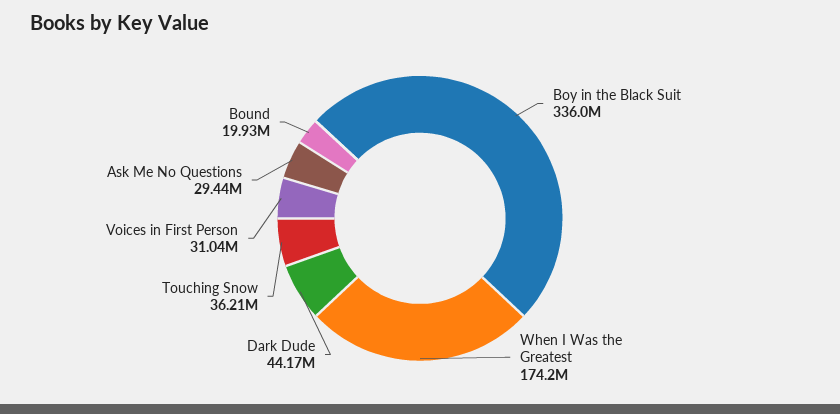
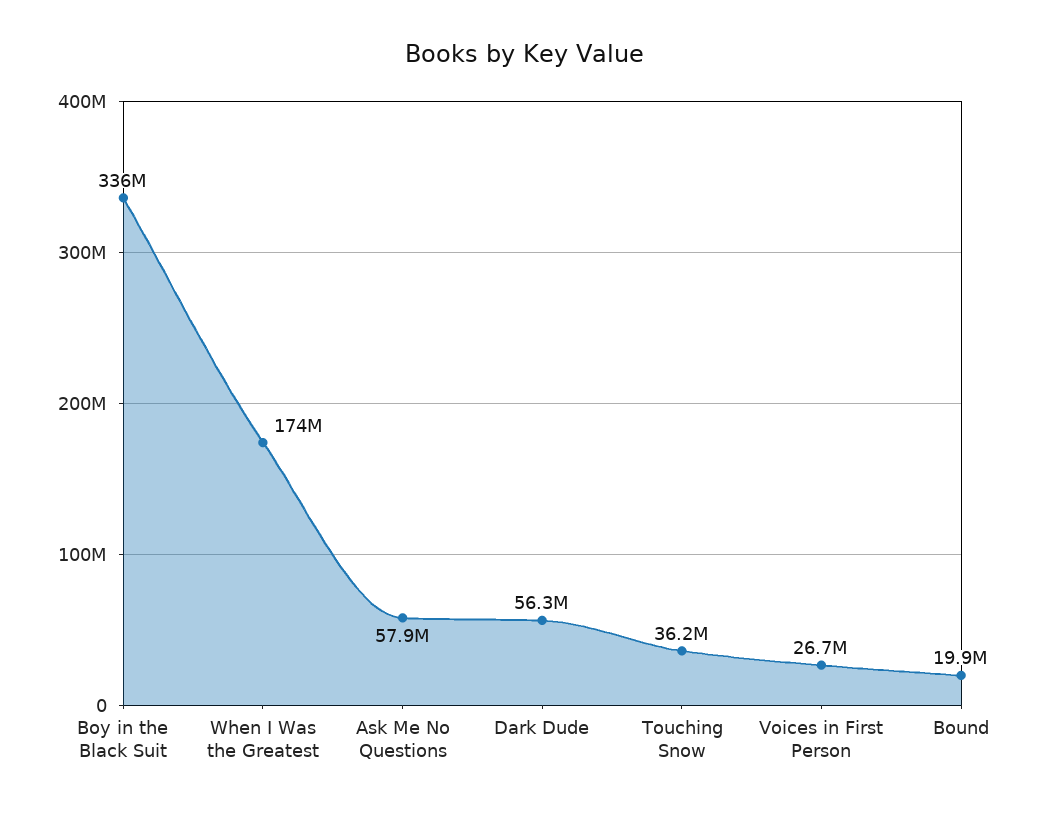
  {
    "Boy in the Black Suit": 336000000,
    "When I Was the Greatest": 174200000,
-   "Dark Dude": 44170000,
+   "Dark Dude": 56300000,
    "Touching Snow": 36210000,
-   "Voices in First Person": 31040000,
+   "Voices in First Person": 26700000,
-   "Ask Me No Questions": 29440000,
+   "Ask Me No Questions": 57900000,
    "Bound": 19930000
  }

